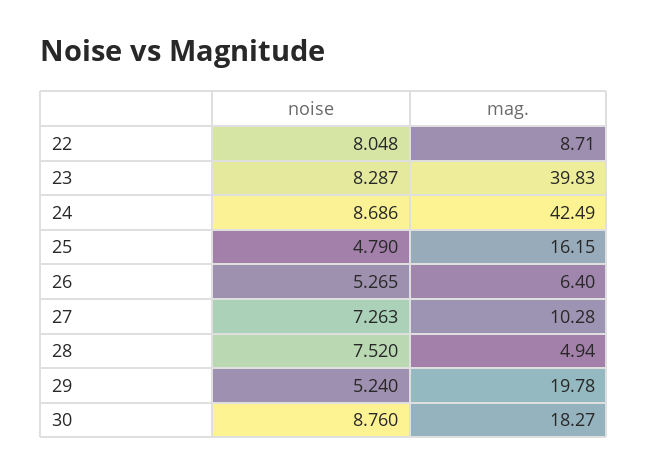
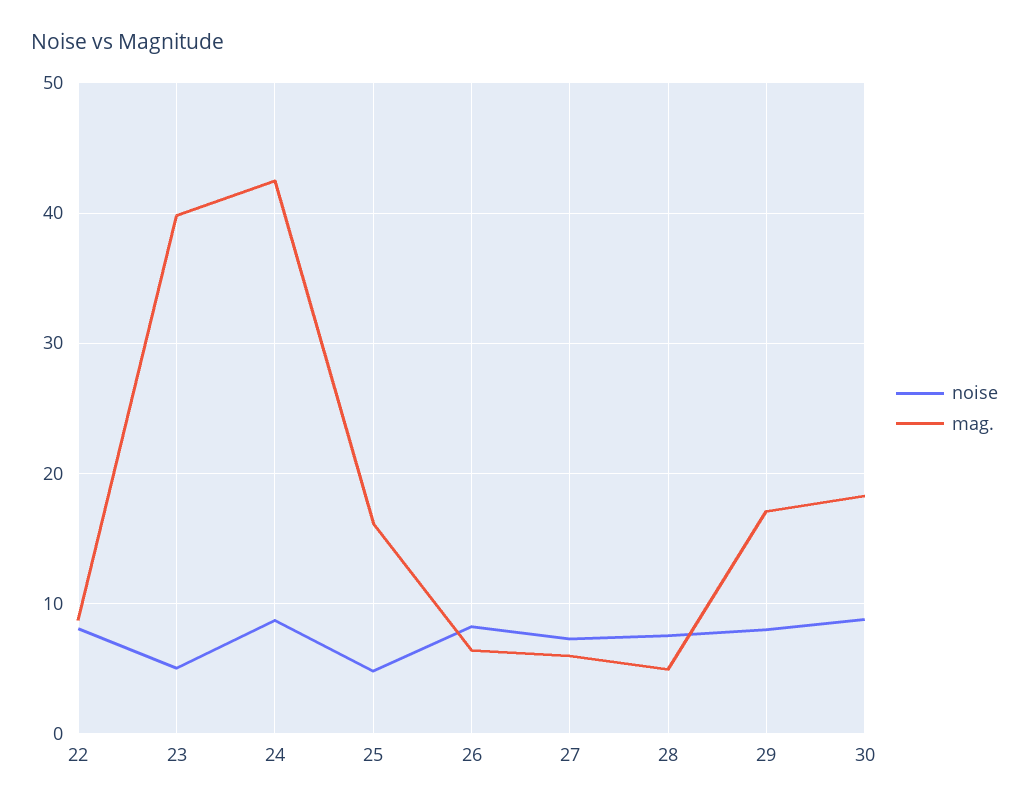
  {
    "noise": {
      "22": 8.048,
-     "23": 8.287,
+     "23": 5,
      "24": 8.686,
      "25": 4.79,
-     "26": 5.265,
+     "26": 8,
      "27": 7.263,
      "28": 7.52,
-     "29": 5.24,
+     "29": 8,
      "30": 8.76
    },
    "mag.": {
      "22": 8.71,
      "23": 39.83,
      "24": 42.49,
      "25": 16.15,
      "26": 6.4,
-     "27": 10.28,
+     "27": 6,
      "28": 4.94,
-     "29": 19.78,
+     "29": 17,
      "30": 18.27
    }
  }

